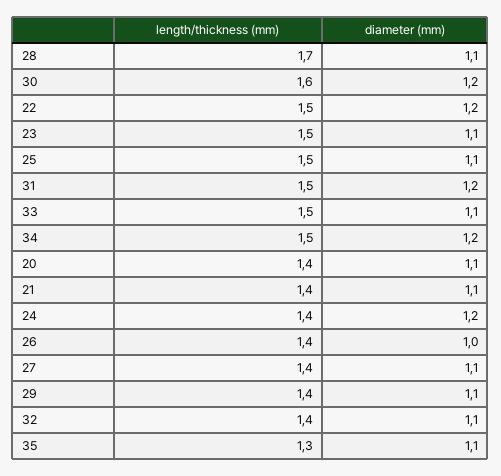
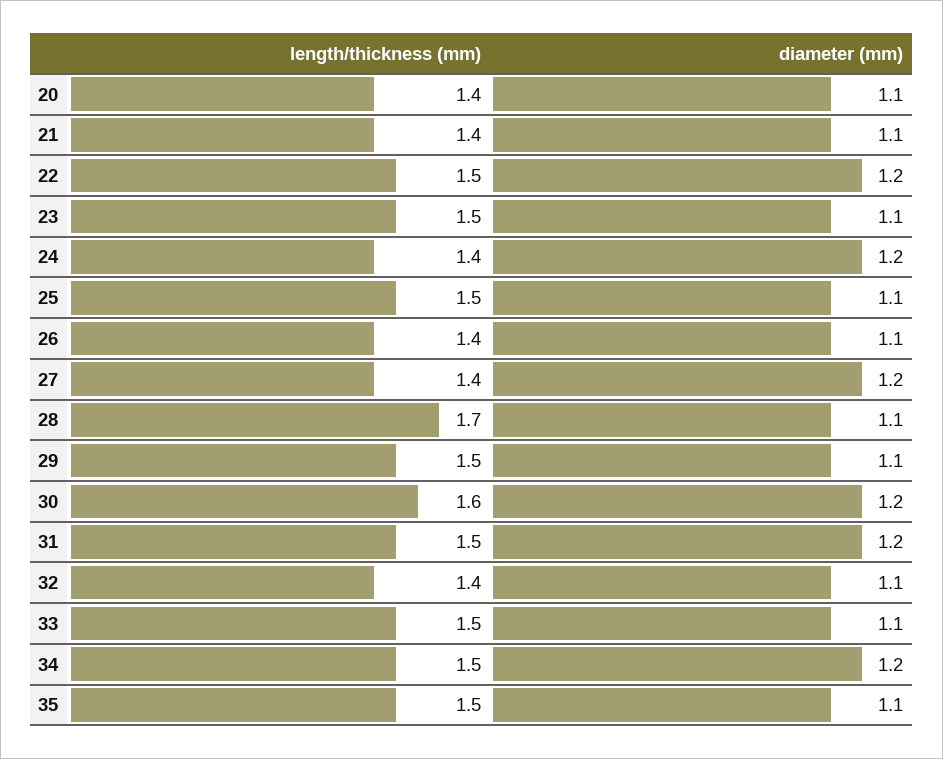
  {
    "length/thickness (mm)": {
      "28": 1.7,
      "30": 1.6,
      "22": 1.5,
      "23": 1.5,
      "25": 1.5,
      "31": 1.5,
      "33": 1.5,
      "34": 1.5,
      "20": 1.4,
      "21": 1.4,
      "24": 1.4,
      "26": 1.4,
      "27": 1.4,
-     "29": 1.4,
+     "29": 1.5,
      "32": 1.4,
-     "35": 1.3
+     "35": 1.5
    },
    "diameter (mm)": {
      "28": 1.1,
      "30": 1.2,
      "22": 1.2,
      "23": 1.1,
      "25": 1.1,
      "31": 1.2,
      "33": 1.1,
      "34": 1.2,
      "20": 1.1,
      "21": 1.1,
      "24": 1.2,
-     "26": 1,
+     "26": 1.1,
-     "27": 1.1,
+     "27": 1.2,
      "29": 1.1,
      "32": 1.1,
      "35": 1.1
    }
  }

